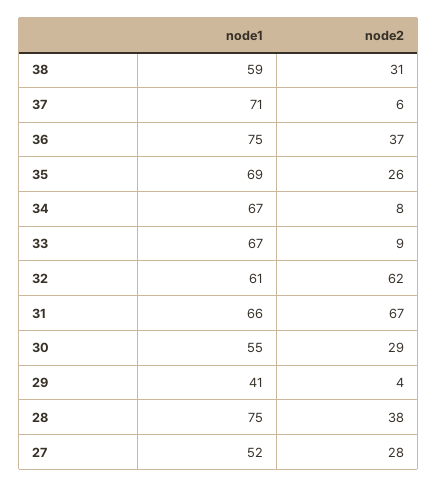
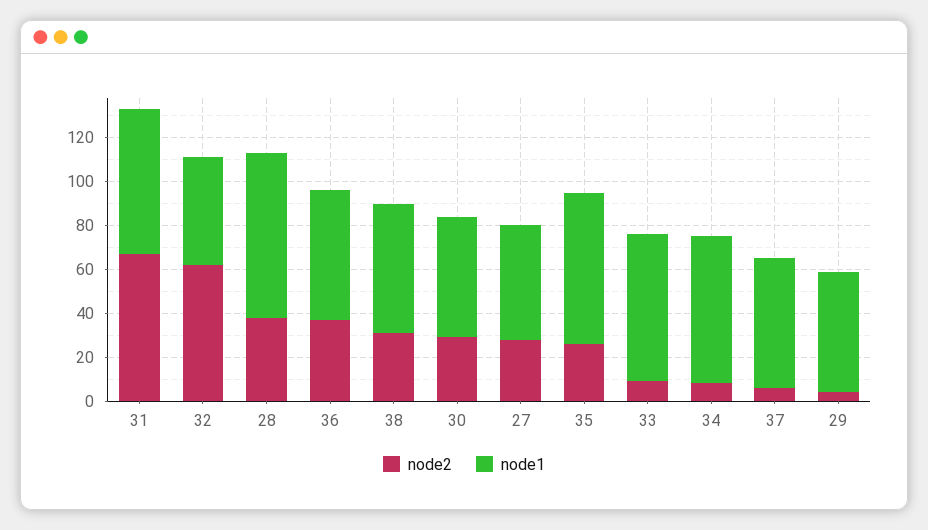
  {
    "node1": {
      "38": 59,
-     "37": 71,
+     "37": 60,
-     "36": 75,
+     "36": 60,
      "35": 69,
      "34": 67,
      "33": 67,
-     "32": 61,
+     "32": 50,
      "31": 66,
      "30": 55,
-     "29": 41,
+     "29": 55,
      "28": 75,
      "27": 52
    },
    "node2": {
      "38": 31,
      "37": 6,
      "36": 37,
      "35": 26,
      "34": 8,
      "33": 9,
      "32": 62,
      "31": 67,
      "30": 29,
      "29": 4,
      "28": 38,
      "27": 28
    }
  }

